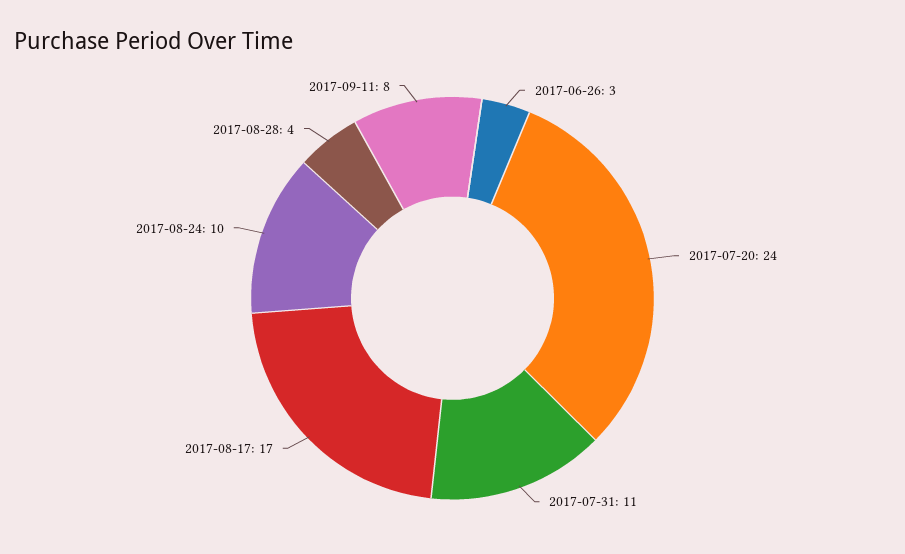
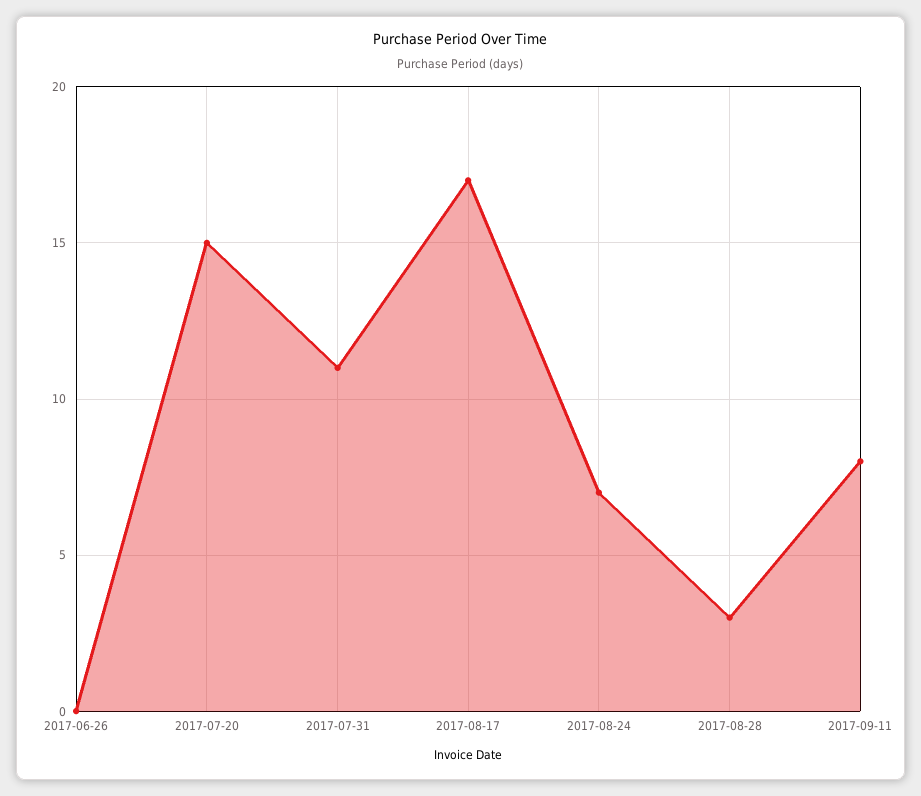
  {
-   "2017-06-26": 3,
+   "2017-06-26": 0,
-   "2017-07-20": 24,
+   "2017-07-20": 15,
    "2017-07-31": 11,
    "2017-08-17": 17,
-   "2017-08-24": 10,
+   "2017-08-24": 7,
-   "2017-08-28": 4,
+   "2017-08-28": 3,
    "2017-09-11": 8
  }

